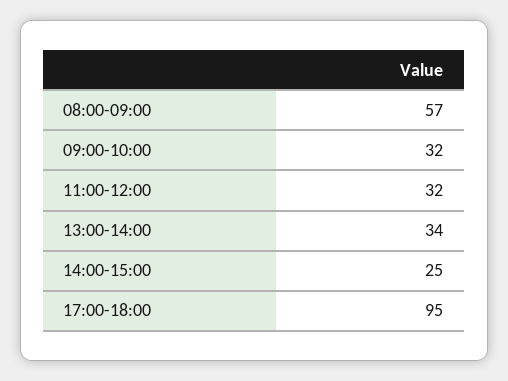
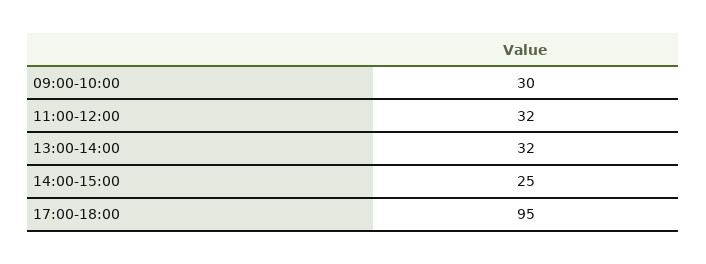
  {
-   "08:00-09:00": 57,
-   "09:00-10:00": 32,
+   "09:00-10:00": 30,
    "11:00-12:00": 32,
-   "13:00-14:00": 34,
+   "13:00-14:00": 32,
    "14:00-15:00": 25,
    "17:00-18:00": 95
  }

